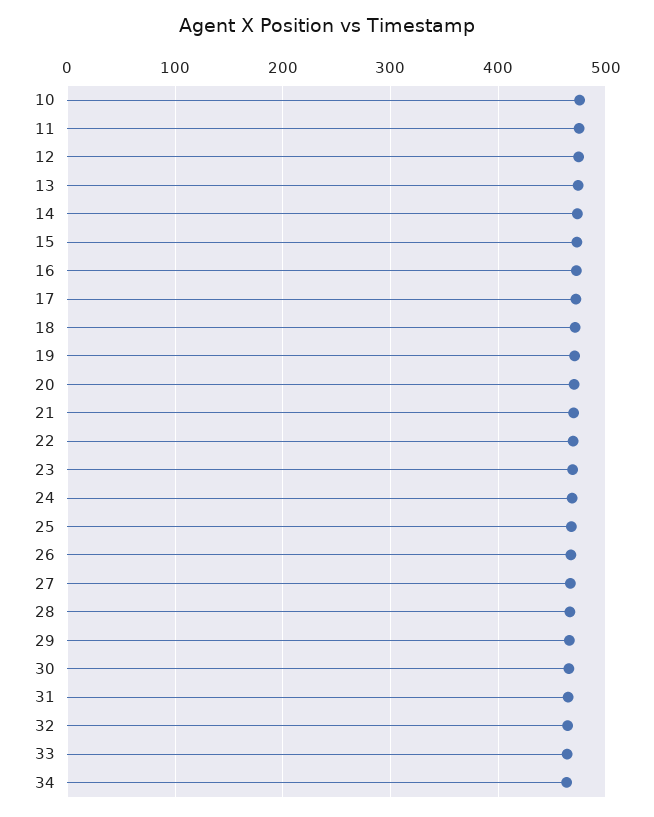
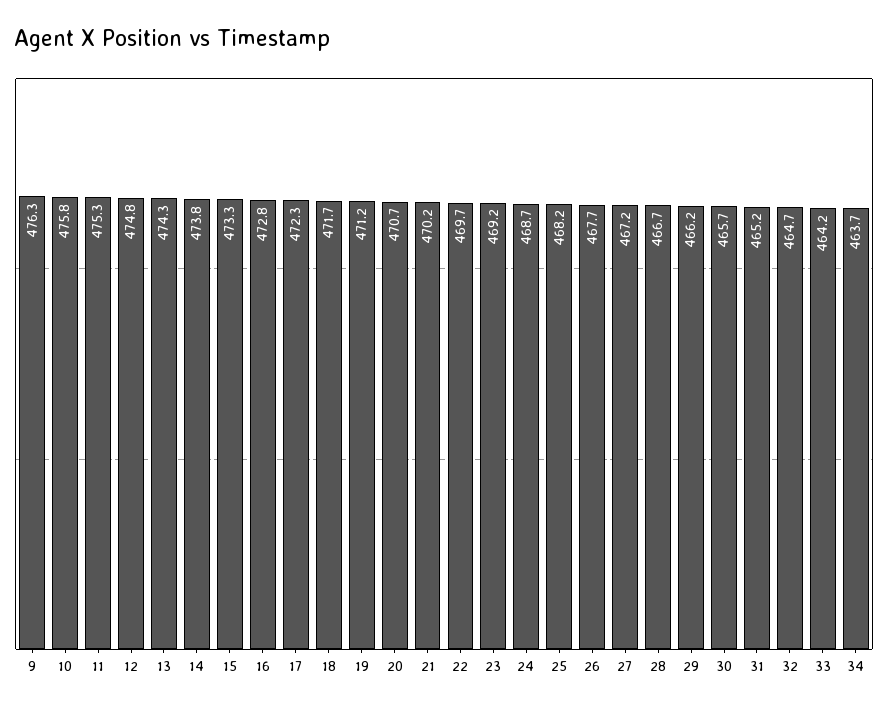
  {
    "10": 475.8,
    "11": 475.3,
    "12": 474.8,
    "13": 474.3,
    "14": 473.8,
    "15": 473.3,
    "16": 472.8,
    "17": 472.3,
    "18": 471.7,
    "19": 471.2,
    "20": 470.7,
    "21": 470.2,
    "22": 469.7,
    "23": 469.2,
    "24": 468.7,
    "25": 468.2,
    "26": 467.7,
    "27": 467.2,
    "28": 466.7,
    "29": 466.2,
    "30": 465.7,
    "31": 465.2,
    "32": 464.7,
    "33": 464.2,
-   "34": 463.7
+   "34": 463.7,
+   "9": 476.3
  }

